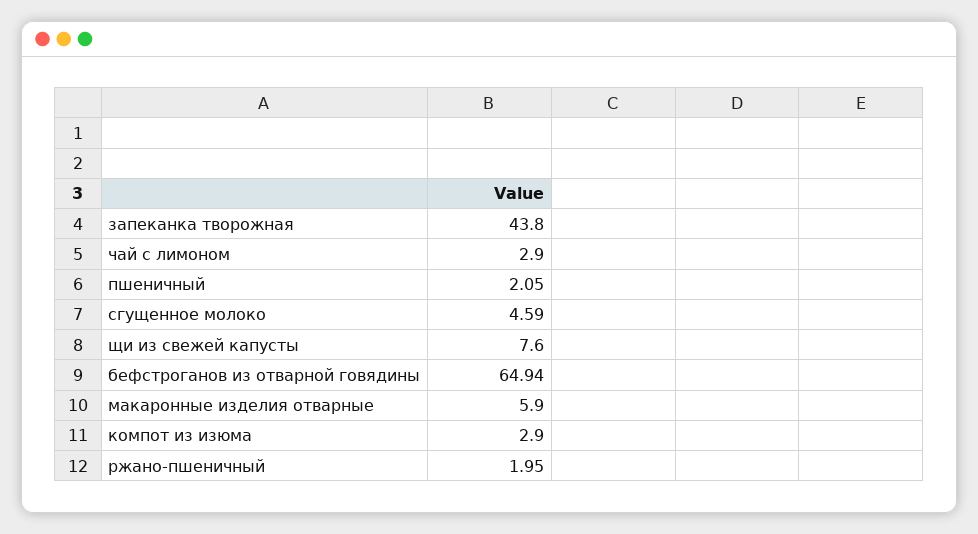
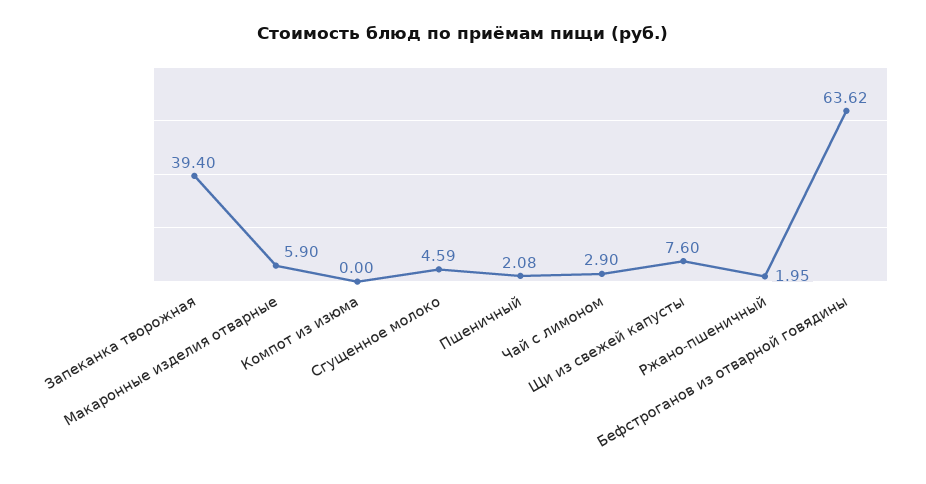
  {
-   "запеканка творожная": 43.8,
+   "запеканка творожная": 39.4,
    "чай с лимоном": 2.9,
-   "пшеничный": 2.05,
+   "пшеничный": 2.08,
    "сгущенное молоко": 4.59,
    "щи из свежей капусты": 7.6,
-   "бефстроганов из отварной говядины": 64.94,
+   "бефстроганов из отварной говядины": 63.62,
    "макаронные изделия отварные": 5.9,
-   "компот из изюма": 2.9,
+   "компот из изюма": 0,
    "ржано-пшеничный": 1.95
  }

